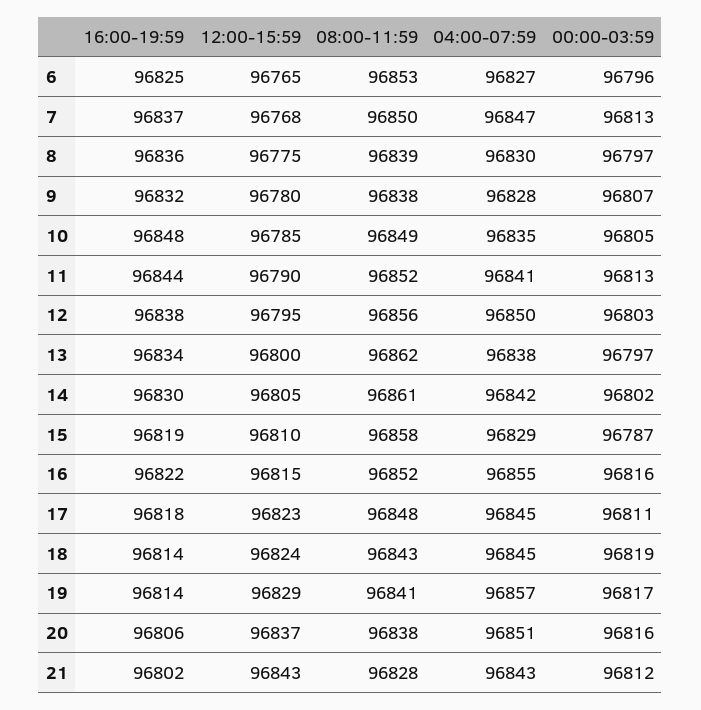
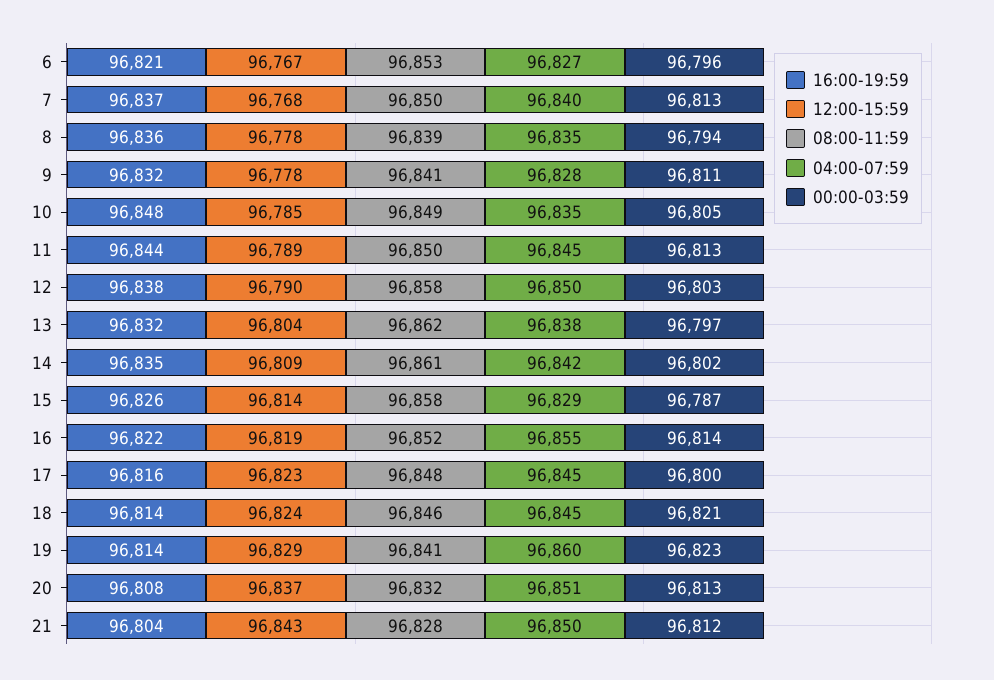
  {
    "16:00-19:59": {
-     "6": 96825,
+     "6": 96821,
      "7": 96837,
      "8": 96836,
      "9": 96832,
      "10": 96848,
      "11": 96844,
      "12": 96838,
-     "13": 96834,
+     "13": 96832,
-     "14": 96830,
+     "14": 96835,
-     "15": 96819,
+     "15": 96826,
      "16": 96822,
-     "17": 96818,
+     "17": 96816,
      "18": 96814,
      "19": 96814,
-     "20": 96806,
+     "20": 96808,
-     "21": 96802
+     "21": 96804
    },
    "12:00-15:59": {
-     "6": 96765,
+     "6": 96767,
      "7": 96768,
-     "8": 96775,
+     "8": 96778,
-     "9": 96780,
+     "9": 96778,
      "10": 96785,
-     "11": 96790,
+     "11": 96789,
-     "12": 96795,
+     "12": 96790,
-     "13": 96800,
+     "13": 96804,
-     "14": 96805,
+     "14": 96809,
-     "15": 96810,
+     "15": 96814,
-     "16": 96815,
+     "16": 96819,
      "17": 96823,
      "18": 96824,
      "19": 96829,
      "20": 96837,
      "21": 96843
    },
    "08:00-11:59": {
      "6": 96853,
      "7": 96850,
      "8": 96839,
-     "9": 96838,
+     "9": 96841,
      "10": 96849,
-     "11": 96852,
+     "11": 96850,
-     "12": 96856,
+     "12": 96858,
      "13": 96862,
      "14": 96861,
      "15": 96858,
      "16": 96852,
      "17": 96848,
-     "18": 96843,
+     "18": 96846,
      "19": 96841,
-     "20": 96838,
+     "20": 96832,
      "21": 96828
    },
    "04:00-07:59": {
      "6": 96827,
-     "7": 96847,
+     "7": 96840,
-     "8": 96830,
+     "8": 96835,
      "9": 96828,
      "10": 96835,
-     "11": 96841,
+     "11": 96845,
      "12": 96850,
      "13": 96838,
      "14": 96842,
      "15": 96829,
      "16": 96855,
      "17": 96845,
      "18": 96845,
-     "19": 96857,
+     "19": 96860,
      "20": 96851,
-     "21": 96843
+     "21": 96850
    },
    "00:00-03:59": {
      "6": 96796,
      "7": 96813,
-     "8": 96797,
+     "8": 96794,
-     "9": 96807,
+     "9": 96811,
      "10": 96805,
      "11": 96813,
      "12": 96803,
      "13": 96797,
      "14": 96802,
      "15": 96787,
-     "16": 96816,
+     "16": 96814,
-     "17": 96811,
+     "17": 96800,
-     "18": 96819,
+     "18": 96821,
-     "19": 96817,
+     "19": 96823,
-     "20": 96816,
+     "20": 96813,
      "21": 96812
    }
  }

